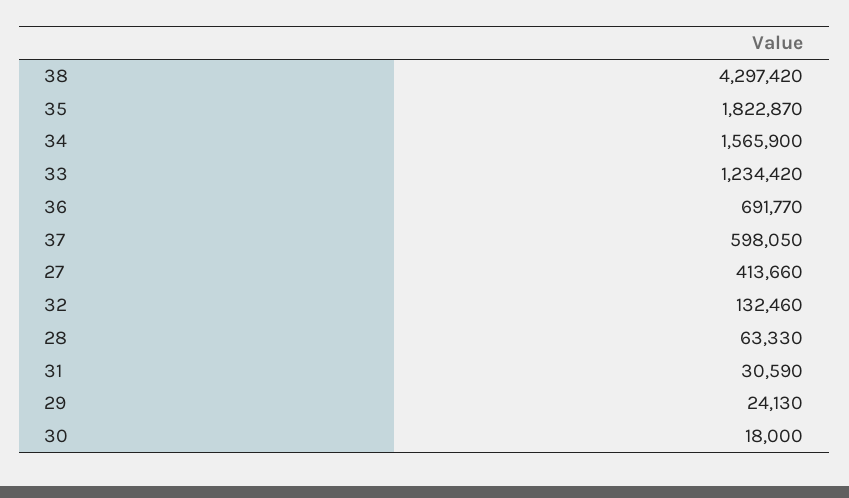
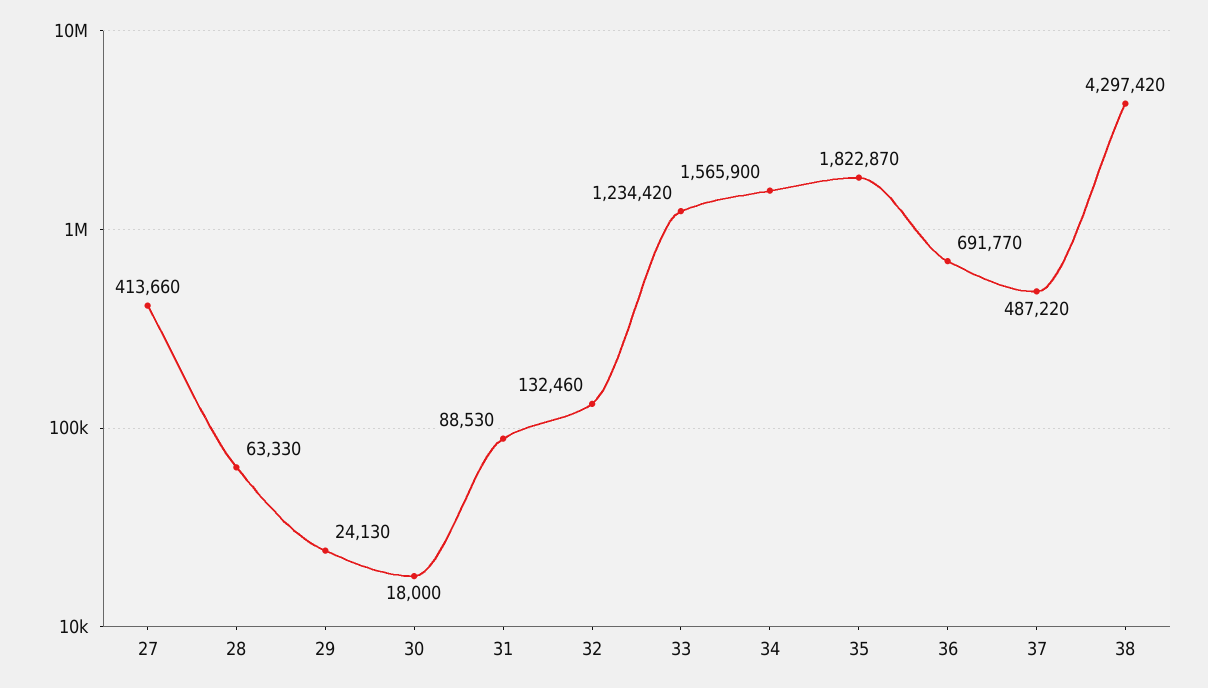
  {
    "38": 4297420,
    "35": 1822870,
    "34": 1565900,
    "33": 1234420,
    "36": 691770,
-   "37": 598050,
+   "37": 487220,
    "27": 413660,
    "32": 132460,
    "28": 63330,
-   "31": 30590,
+   "31": 88530,
    "29": 24130,
    "30": 18000
  }

